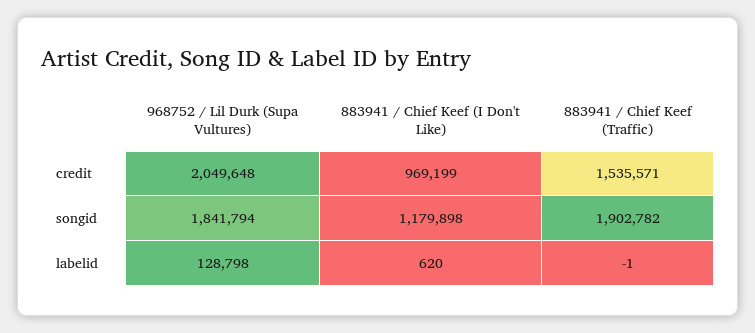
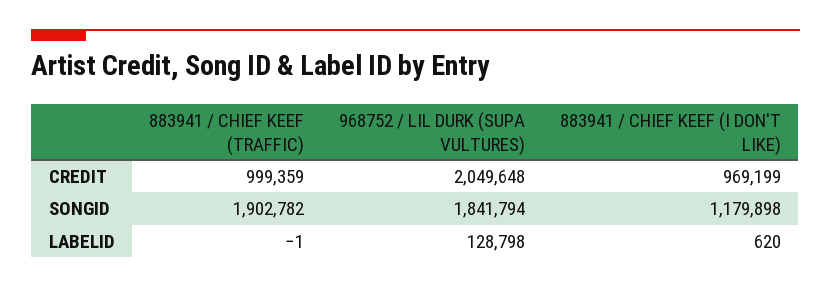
  {
    "968752 / Lil Durk (Supa Vultures)": {
      "credit": 2049648,
      "songid": 1841794,
      "labelid": 128798
    },
    "883941 / Chief Keef (I Don't Like)": {
      "credit": 969199,
      "songid": 1179898,
      "labelid": 620
    },
    "883941 / Chief Keef (Traffic)": {
-     "credit": 1535571,
+     "credit": 999359,
      "songid": 1902782,
      "labelid": -1
    }
  }

